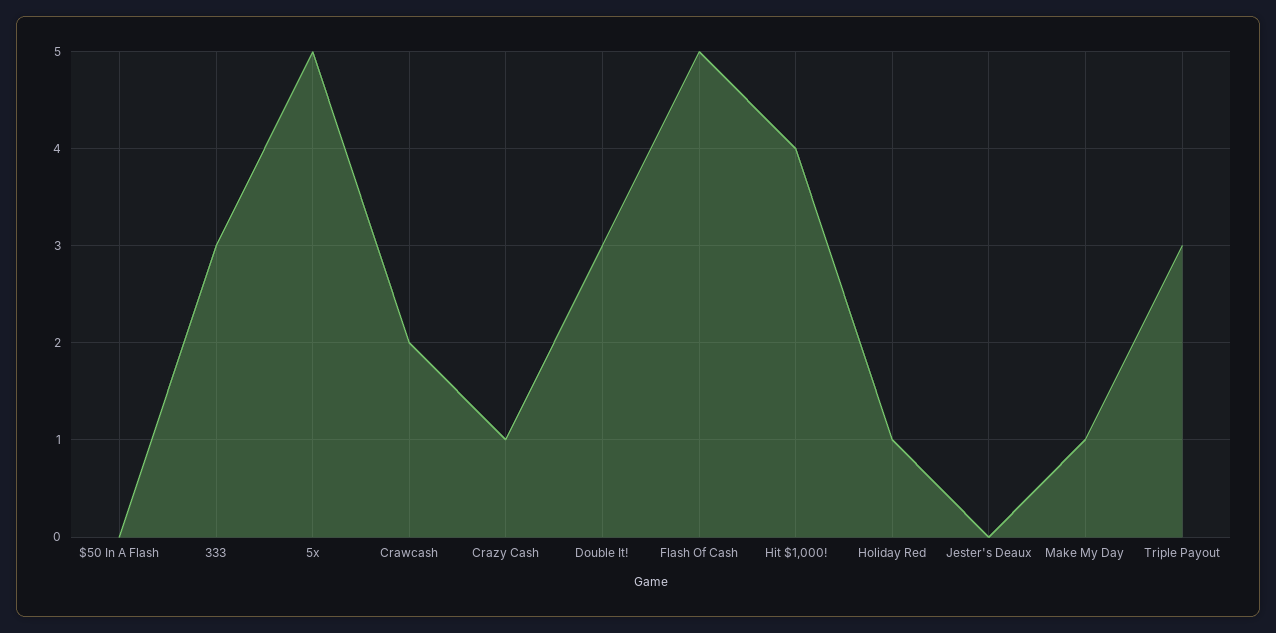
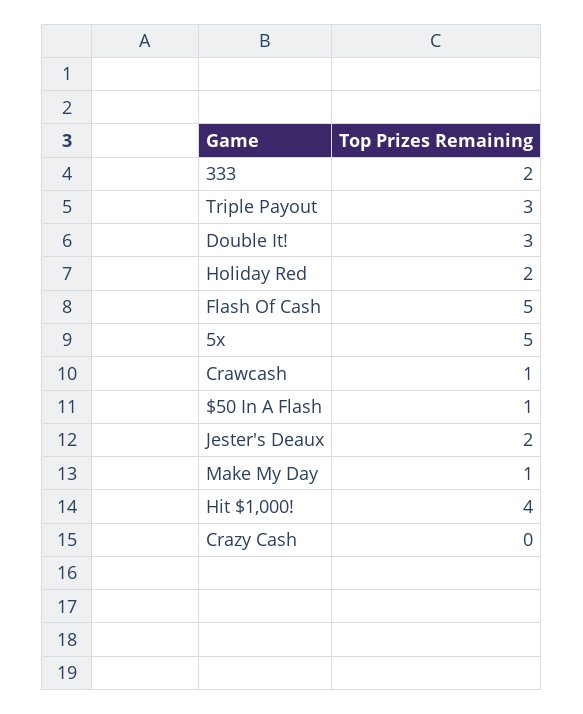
  {
-   "$50 In A Flash": 0,
+   "$50 In A Flash": 1,
-   "333": 3,
+   "333": 2,
    "5x": 5,
-   "Crawcash": 2,
+   "Crawcash": 1,
-   "Crazy Cash": 1,
+   "Crazy Cash": 0,
    "Double It!": 3,
    "Flash Of Cash": 5,
    "Hit $1,000!": 4,
-   "Holiday Red": 1,
+   "Holiday Red": 2,
-   "Jester's Deaux": 0,
+   "Jester's Deaux": 2,
    "Make My Day": 1,
    "Triple Payout": 3
  }

